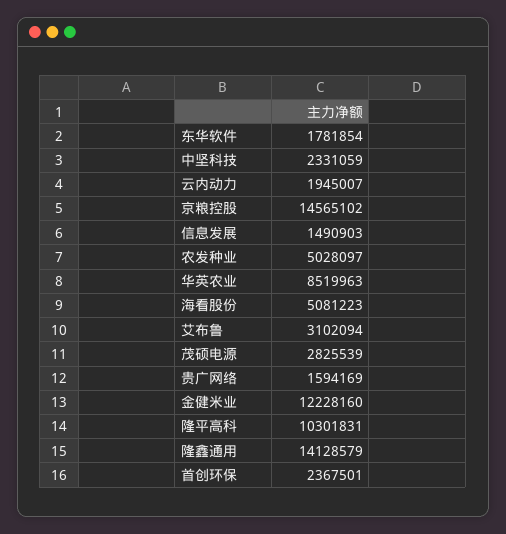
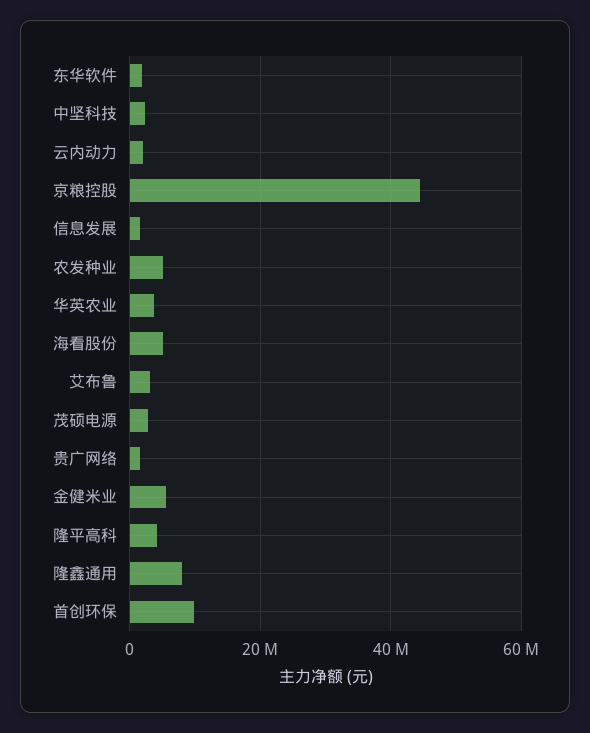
  {
    "东华软件": 1781854,
    "中坚科技": 2331059,
    "云内动力": 1945007,
-   "京粮控股": 14565102,
+   "京粮控股": 44000000,
    "信息发展": 1490903,
    "农发种业": 5028097,
-   "华英农业": 8519963,
+   "华英农业": 4000000,
    "海看股份": 5081223,
    "艾布鲁": 3102094,
    "茂硕电源": 2825539,
    "贵广网络": 1594169,
-   "金健米业": 12228160,
+   "金健米业": 6000000,
-   "隆平高科": 10301831,
+   "隆平高科": 4000000,
-   "隆鑫通用": 14128579,
+   "隆鑫通用": 8000000,
-   "首创环保": 2367501
+   "首创环保": 10000000
  }

